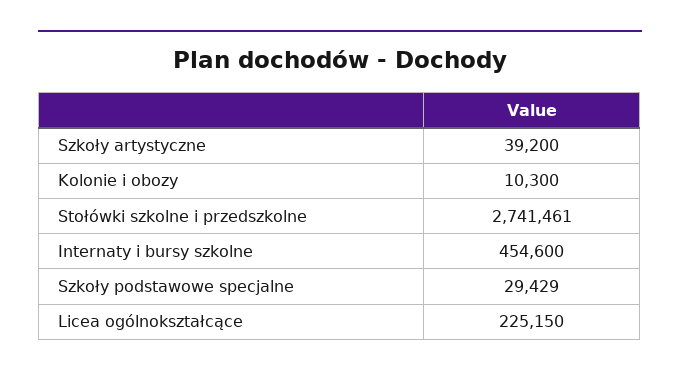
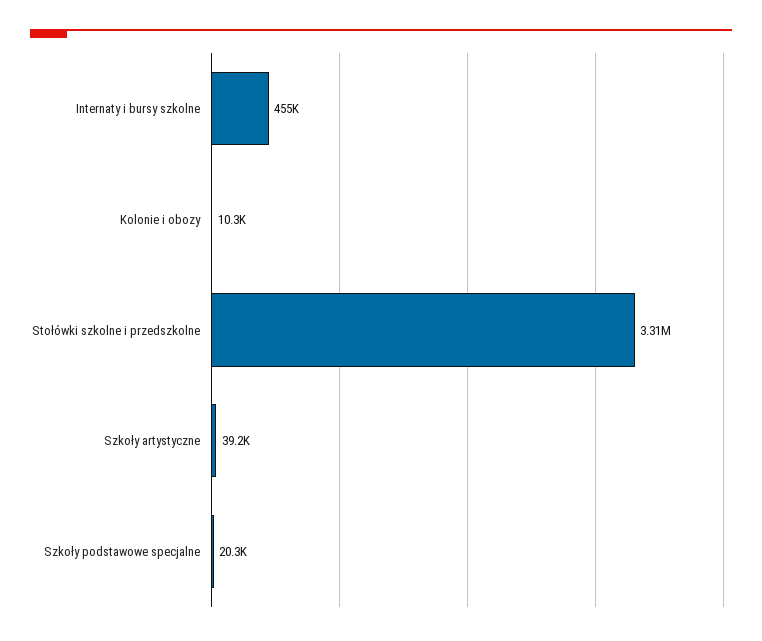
  {
    "Szkoły artystyczne": 39200,
    "Kolonie i obozy": 10300,
-   "Stołówki szkolne i przedszkolne": 2741461,
+   "Stołówki szkolne i przedszkolne": 3310000,
    "Internaty i bursy szkolne": 454600,
-   "Szkoły podstawowe specjalne": 29429,
+   "Szkoły podstawowe specjalne": 20300
-   "Licea ogólnokształcące": 225150
  }

